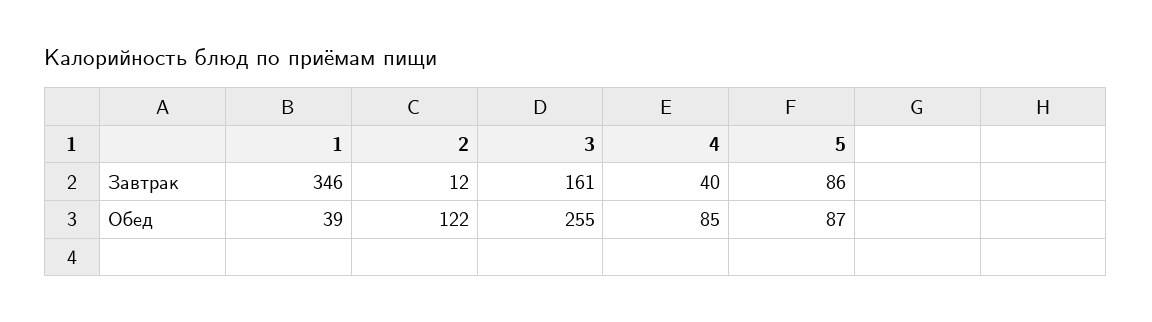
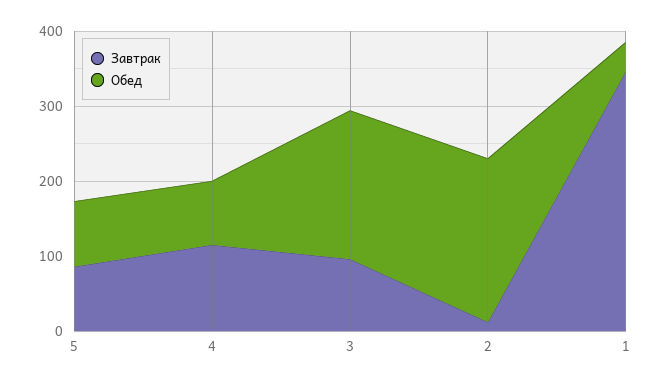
  {
    "Завтрак": {
      "1": 346,
      "2": 12,
-     "3": 161,
+     "3": 100,
-     "4": 40,
+     "4": 120,
      "5": 86
    },
    "Обед": {
      "1": 39,
-     "2": 122,
+     "2": 220,
-     "3": 255,
+     "3": 200,
      "4": 85,
      "5": 87
    }
  }

